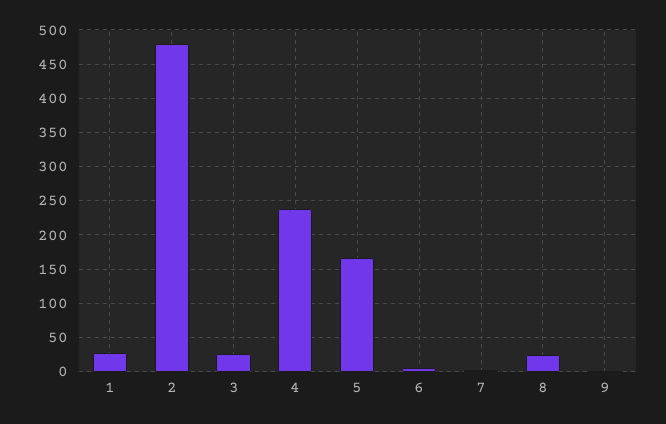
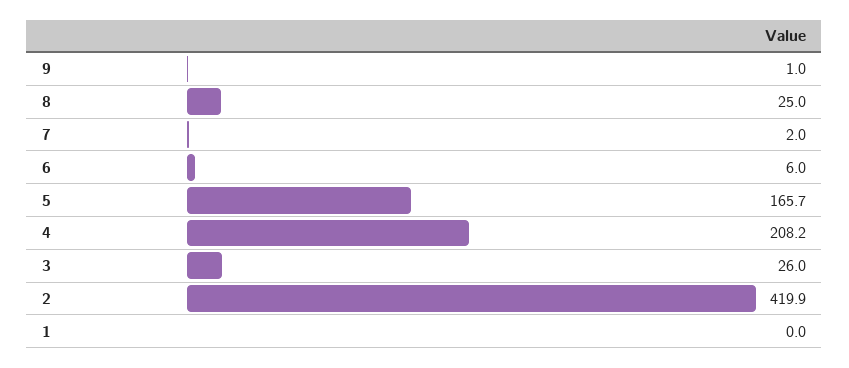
  {
-   "1": 30,
+   "1": 0,
-   "2": 480,
+   "2": 419.9,
    "3": 26,
-   "4": 240,
+   "4": 208.2,
    "5": 165.7,
    "6": 6,
    "7": 2,
    "8": 25,
    "9": 1
  }

